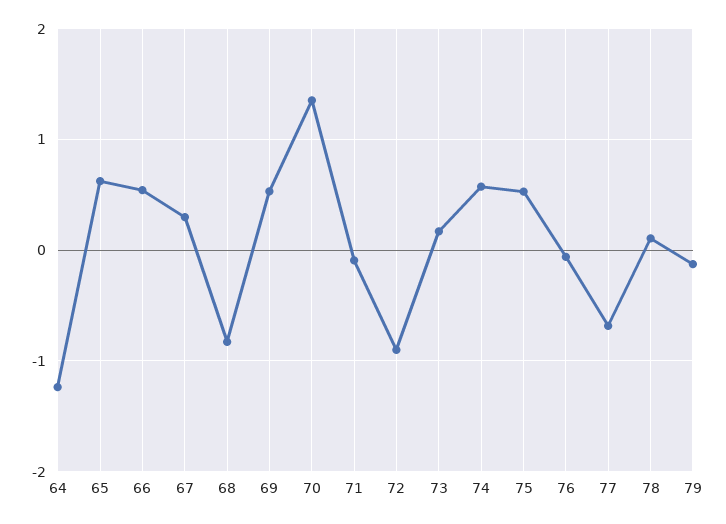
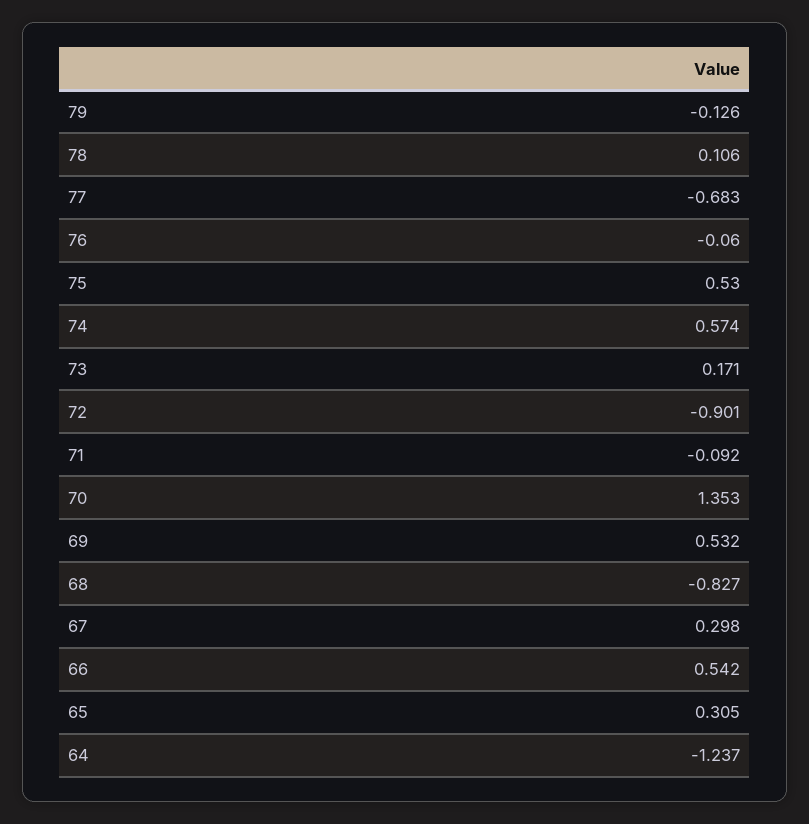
  {
    "64": -1.237,
-   "65": 0.6,
+   "65": 0.305,
    "66": 0.542,
    "67": 0.298,
    "68": -0.827,
    "69": 0.532,
    "70": 1.353,
    "71": -0.092,
    "72": -0.901,
    "73": 0.171,
    "74": 0.574,
    "75": 0.53,
    "76": -0.06,
    "77": -0.683,
    "78": 0.106,
    "79": -0.126
  }

